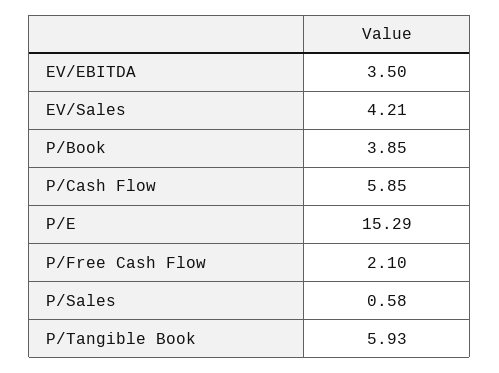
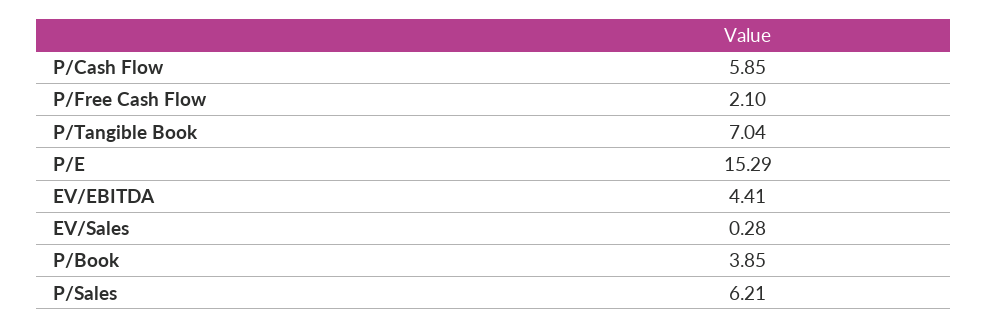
  {
-   "EV/EBITDA": 3.5,
+   "EV/EBITDA": 4.41,
-   "EV/Sales": 4.21,
+   "EV/Sales": 0.28,
    "P/Book": 3.85,
    "P/Cash Flow": 5.85,
    "P/E": 15.29,
    "P/Free Cash Flow": 2.1,
-   "P/Sales": 0.58,
+   "P/Sales": 6.21,
-   "P/Tangible Book": 5.93
+   "P/Tangible Book": 7.04
  }

